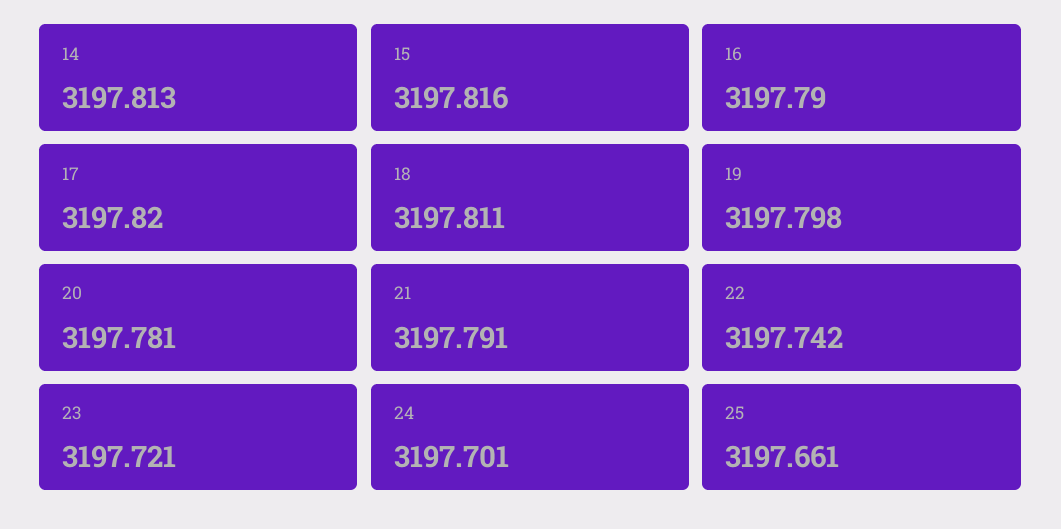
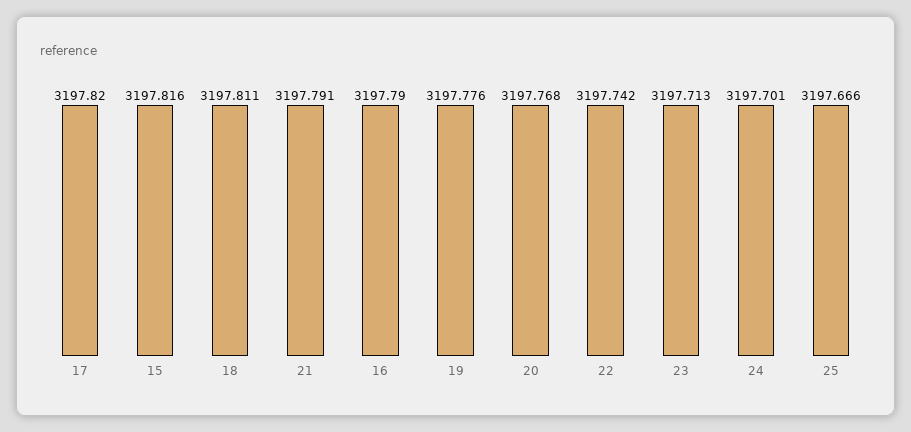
  {
-   "14": 3197.813,
    "15": 3197.816,
    "16": 3197.79,
    "17": 3197.82,
    "18": 3197.811,
-   "19": 3197.798,
+   "19": 3197.776,
-   "20": 3197.781,
+   "20": 3197.768,
    "21": 3197.791,
    "22": 3197.742,
-   "23": 3197.721,
+   "23": 3197.713,
    "24": 3197.701,
-   "25": 3197.661
+   "25": 3197.666
  }

